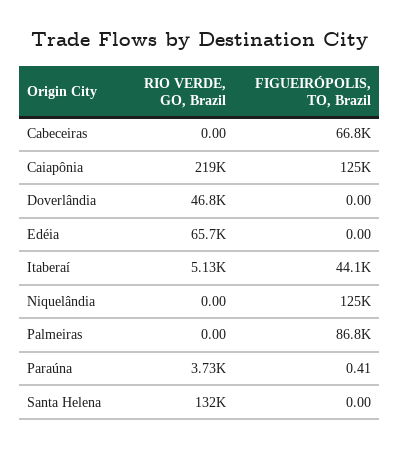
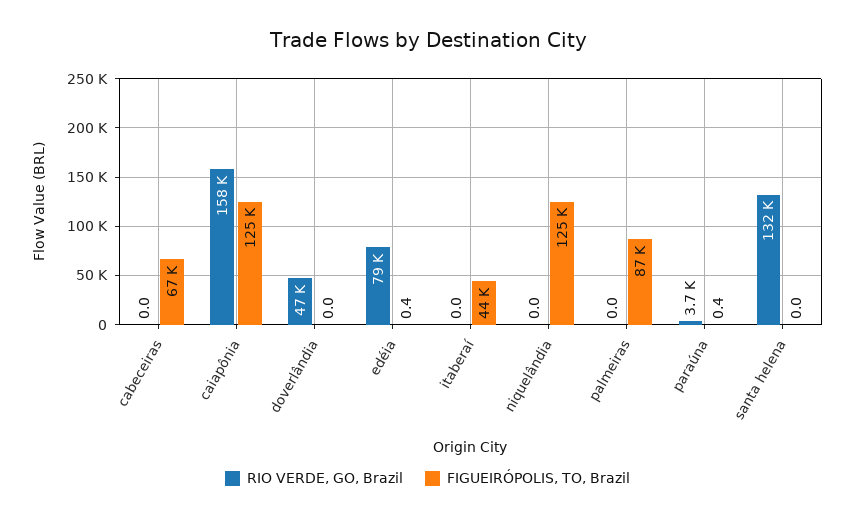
  {
    "RIO VERDE, GO, Brazil": {
      "Cabeceiras": 0,
-     "Caiapônia": 219000,
+     "Caiapônia": 158000,
      "Doverlândia": 46800,
-     "Edéia": 65700,
+     "Edéia": 79000,
-     "Itaberaí": 5130,
+     "Itaberaí": 0,
      "Niquelândia": 0,
      "Palmeiras": 0,
      "Paraúna": 3730,
      "Santa Helena": 132000
    },
    "FIGUEIRÓPOLIS, TO, Brazil": {
      "Cabeceiras": 66800,
      "Caiapônia": 125000,
      "Doverlândia": 0,
-     "Edéia": 0,
+     "Edéia": 0.4,
      "Itaberaí": 44100,
      "Niquelândia": 125000,
      "Palmeiras": 86800,
      "Paraúna": 0.41,
      "Santa Helena": 0
    }
  }

